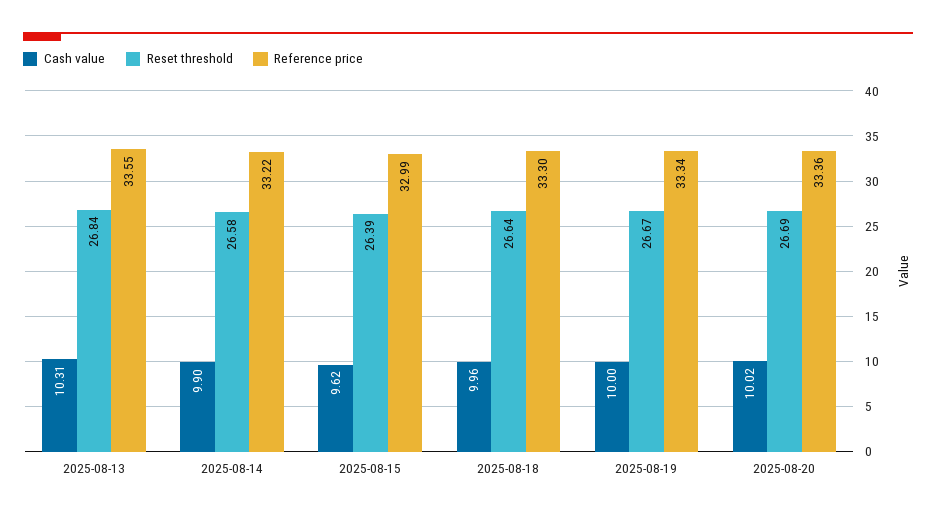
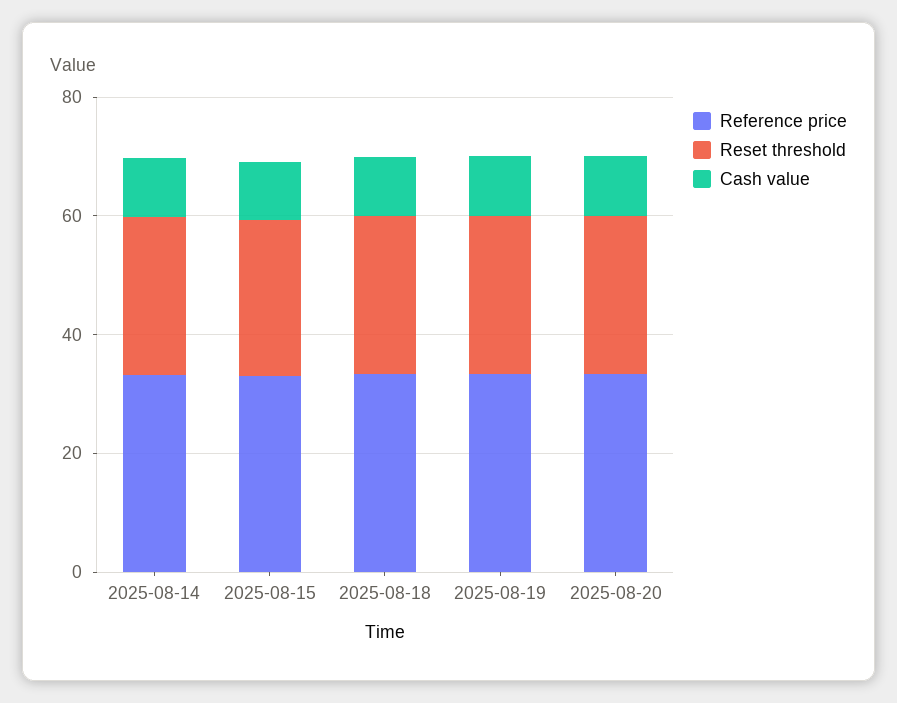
  {
    "Cash value": {
-     "2025-08-13": 10.31,
      "2025-08-14": 9.9,
      "2025-08-15": 9.62,
      "2025-08-18": 9.96,
      "2025-08-19": 10,
      "2025-08-20": 10.02
    },
    "Reset threshold": {
-     "2025-08-13": 26.84,
      "2025-08-14": 26.58,
      "2025-08-15": 26.39,
      "2025-08-18": 26.64,
      "2025-08-19": 26.67,
      "2025-08-20": 26.69
    },
    "Reference price": {
-     "2025-08-13": 33.55,
      "2025-08-14": 33.22,
      "2025-08-15": 32.99,
      "2025-08-18": 33.3,
      "2025-08-19": 33.34,
      "2025-08-20": 33.36
    }
  }

